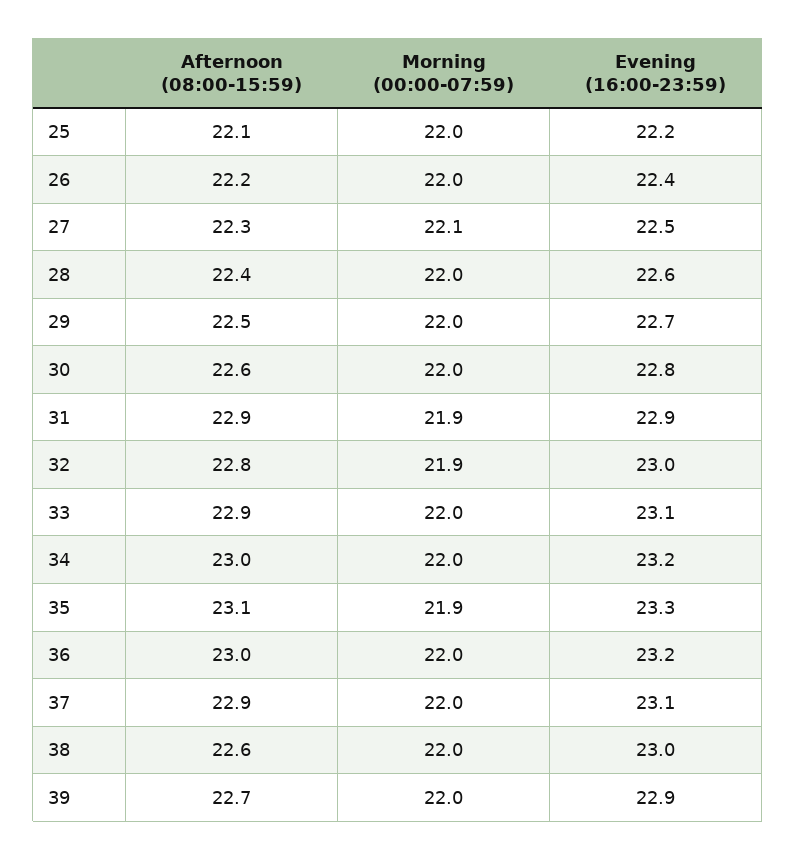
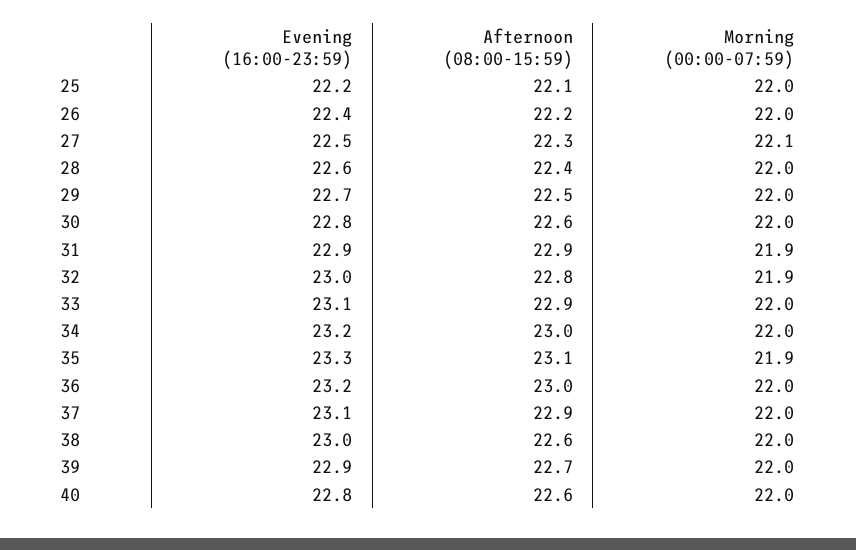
  {
    "Afternoon (08:00-15:59)": {
      "25": 22.1,
      "26": 22.2,
      "27": 22.3,
      "28": 22.4,
      "29": 22.5,
      "30": 22.6,
      "31": 22.9,
      "32": 22.8,
      "33": 22.9,
      "34": 23,
      "35": 23.1,
      "36": 23,
      "37": 22.9,
      "38": 22.6,
-     "39": 22.7
+     "39": 22.7,
+     "40": 22.6
    },
    "Morning (00:00-07:59)": {
      "25": 22,
      "26": 22,
      "27": 22.1,
      "28": 22,
      "29": 22,
      "30": 22,
      "31": 21.9,
      "32": 21.9,
      "33": 22,
      "34": 22,
      "35": 21.9,
      "36": 22,
      "37": 22,
      "38": 22,
-     "39": 22
+     "39": 22,
+     "40": 22
    },
    "Evening (16:00-23:59)": {
      "25": 22.2,
      "26": 22.4,
      "27": 22.5,
      "28": 22.6,
      "29": 22.7,
      "30": 22.8,
      "31": 22.9,
      "32": 23,
      "33": 23.1,
      "34": 23.2,
      "35": 23.3,
      "36": 23.2,
      "37": 23.1,
      "38": 23,
-     "39": 22.9
+     "39": 22.9,
+     "40": 22.8
    }
  }

